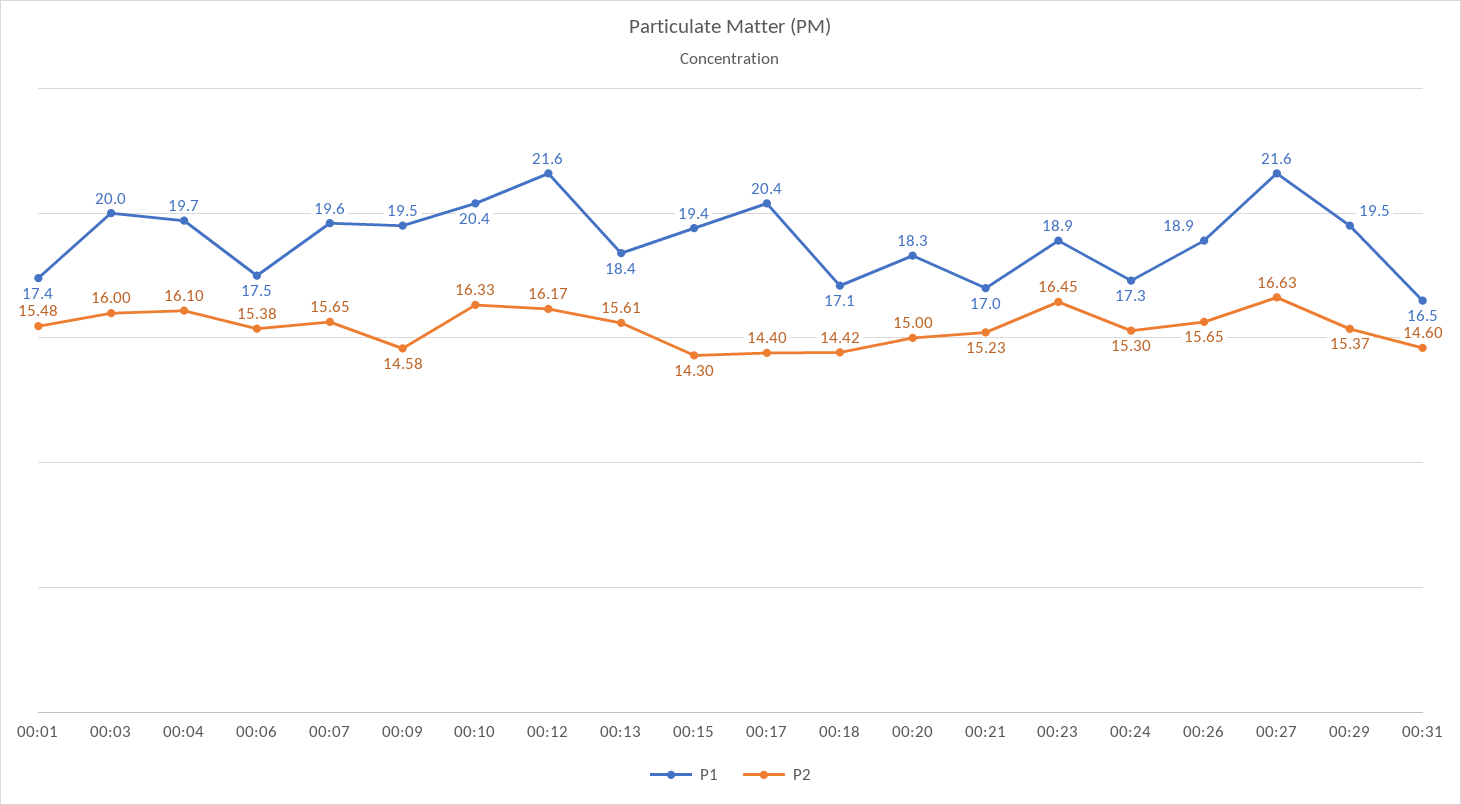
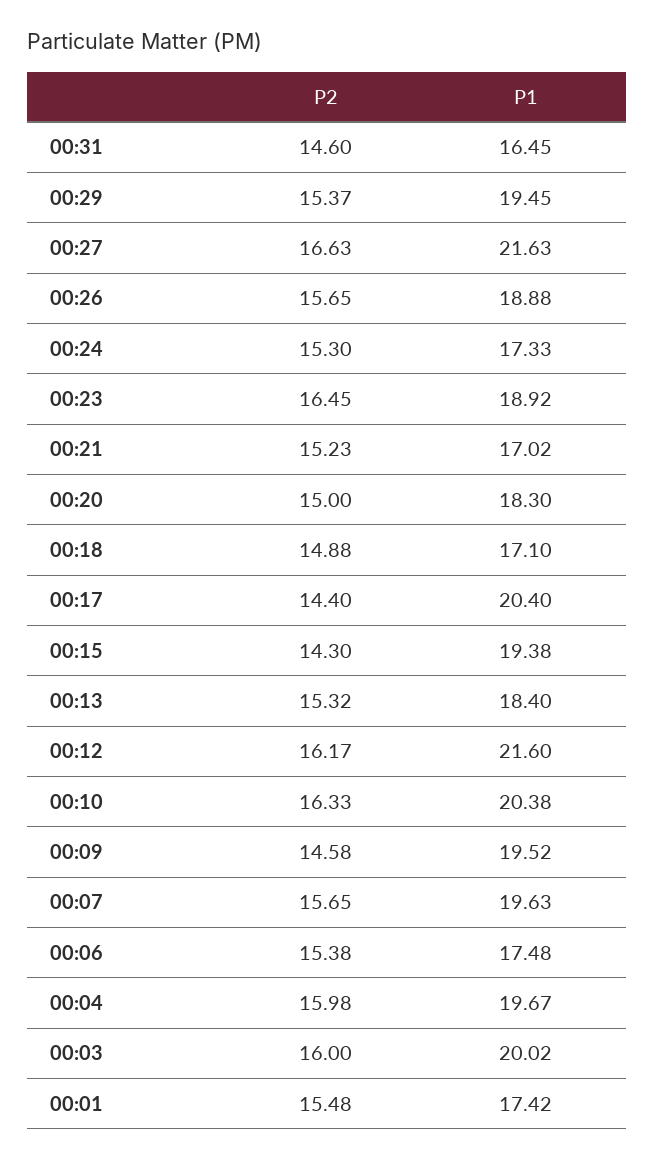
  {
    "P1": {
      "00:01": 17.42,
      "00:03": 20.02,
      "00:04": 19.67,
      "00:06": 17.48,
      "00:07": 19.63,
      "00:09": 19.52,
      "00:10": 20.38,
      "00:12": 21.6,
      "00:13": 18.4,
      "00:15": 19.38,
      "00:17": 20.4,
      "00:18": 17.1,
      "00:20": 18.3,
      "00:21": 17.02,
      "00:23": 18.92,
      "00:24": 17.33,
      "00:26": 18.88,
      "00:27": 21.63,
      "00:29": 19.45,
      "00:31": 16.45
    },
    "P2": {
      "00:01": 15.48,
      "00:03": 16,
-     "00:04": 16.1,
+     "00:04": 15.98,
      "00:06": 15.38,
      "00:07": 15.65,
      "00:09": 14.58,
      "00:10": 16.33,
      "00:12": 16.17,
-     "00:13": 15.61,
+     "00:13": 15.32,
      "00:15": 14.3,
      "00:17": 14.4,
-     "00:18": 14.42,
+     "00:18": 14.88,
      "00:20": 15,
      "00:21": 15.23,
      "00:23": 16.45,
      "00:24": 15.3,
      "00:26": 15.65,
      "00:27": 16.63,
      "00:29": 15.37,
      "00:31": 14.6
    }
  }

